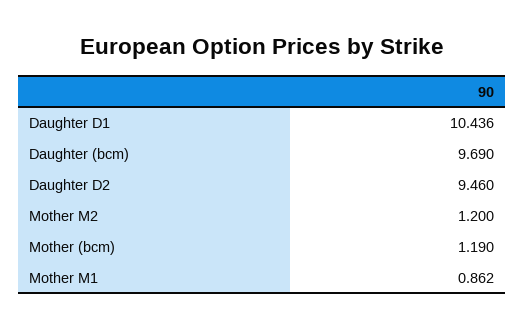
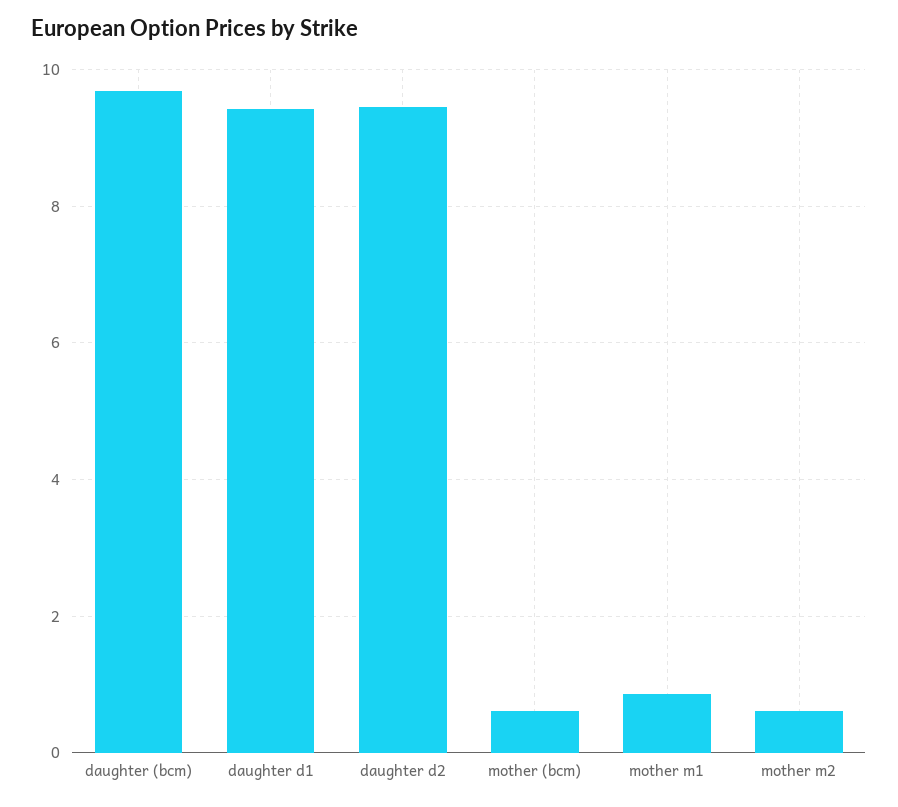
  {
-   "Daughter D1": 10.436,
+   "Daughter D1": 9.4,
    "Daughter (bcm)": 9.69,
    "Daughter D2": 9.46,
-   "Mother M2": 1.2,
+   "Mother M2": 0.6,
-   "Mother (bcm)": 1.19,
+   "Mother (bcm)": 0.6,
    "Mother M1": 0.862
  }

